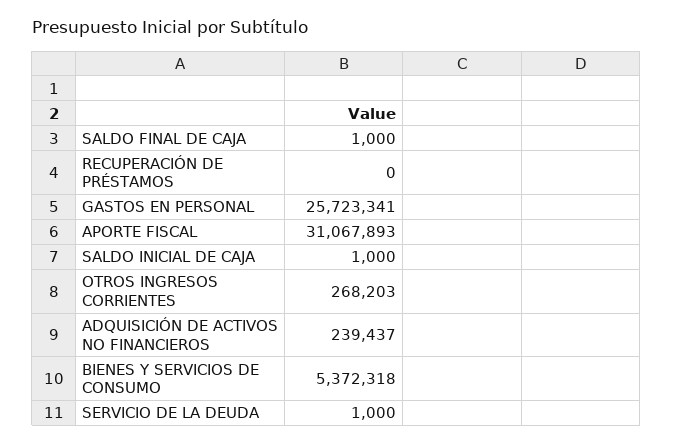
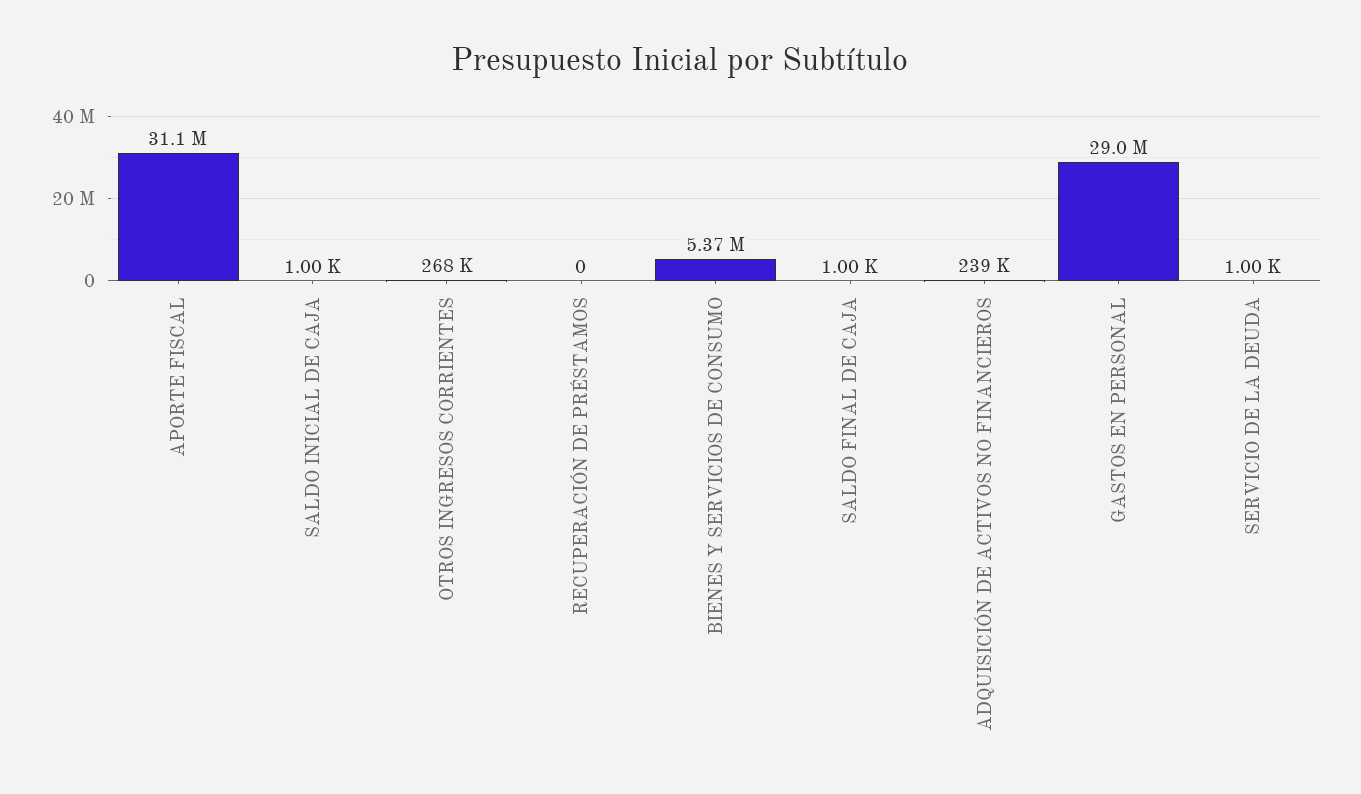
  {
    "SALDO FINAL DE CAJA": 1000,
    "RECUPERACIÓN DE PRÉSTAMOS": 0,
-   "GASTOS EN PERSONAL": 25723341,
+   "GASTOS EN PERSONAL": 29000000,
    "APORTE FISCAL": 31067893,
    "SALDO INICIAL DE CAJA": 1000,
    "OTROS INGRESOS CORRIENTES": 268203,
    "ADQUISICIÓN DE ACTIVOS NO FINANCIEROS": 239437,
    "BIENES Y SERVICIOS DE CONSUMO": 5372318,
    "SERVICIO DE LA DEUDA": 1000
  }

